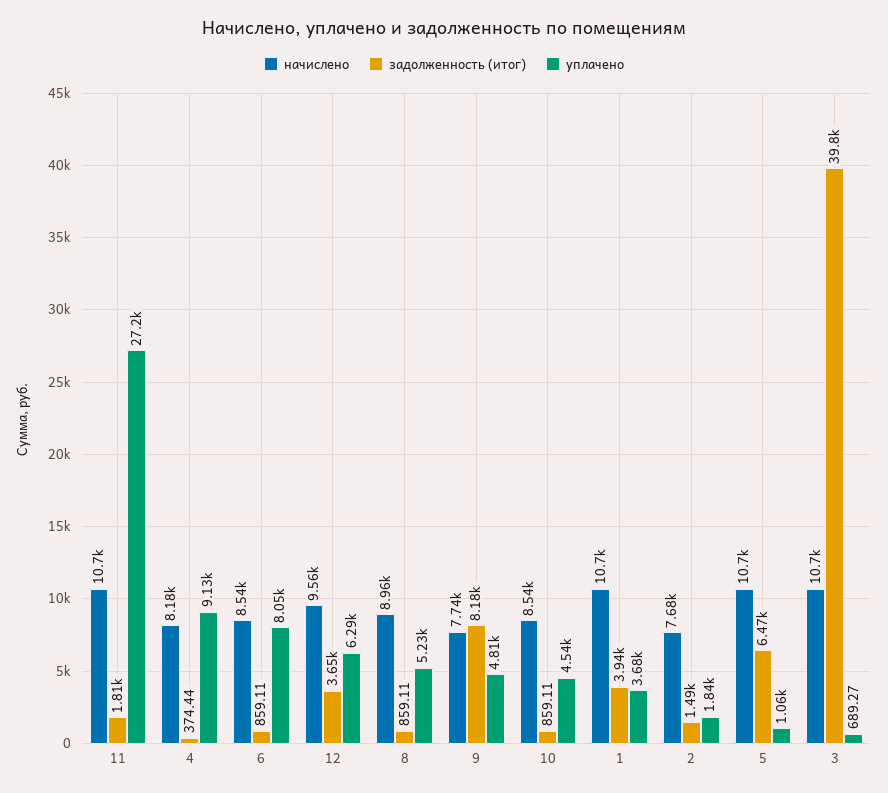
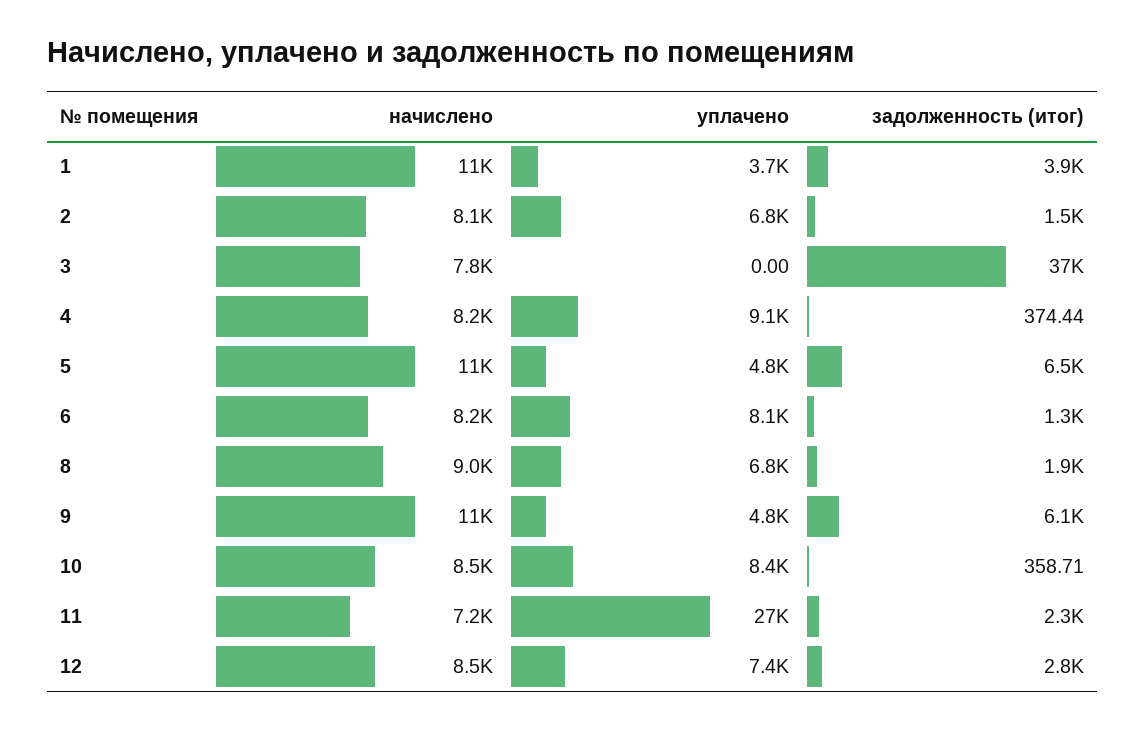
  {
    "начислено": {
-     "11": 10700,
+     "11": 7200,
      "4": 8180,
-     "6": 8540,
+     "6": 8200,
-     "12": 9560,
+     "12": 8500,
      "8": 8960,
-     "9": 7740,
+     "9": 11000,
      "10": 8540,
      "1": 10700,
-     "2": 7680,
+     "2": 8100,
      "5": 10700,
-     "3": 10700
+     "3": 7800
    },
    "задолженность (итог)": {
-     "11": 1810,
+     "11": 2300,
      "4": 374.44,
-     "6": 859.11,
+     "6": 1300,
-     "12": 3650,
+     "12": 2800,
-     "8": 859.11,
+     "8": 1900,
-     "9": 8180,
+     "9": 6100,
-     "10": 859.11,
+     "10": 358.71,
      "1": 3940,
      "2": 1490,
      "5": 6470,
-     "3": 39800
+     "3": 37000
    },
    "уплачено": {
      "11": 27200,
      "4": 9130,
      "6": 8050,
-     "12": 6290,
+     "12": 7400,
-     "8": 5230,
+     "8": 6800,
      "9": 4810,
-     "10": 4540,
+     "10": 8400,
      "1": 3680,
-     "2": 1840,
+     "2": 6800,
-     "5": 1060,
+     "5": 4800,
-     "3": 689.27
+     "3": 0
    }
  }

